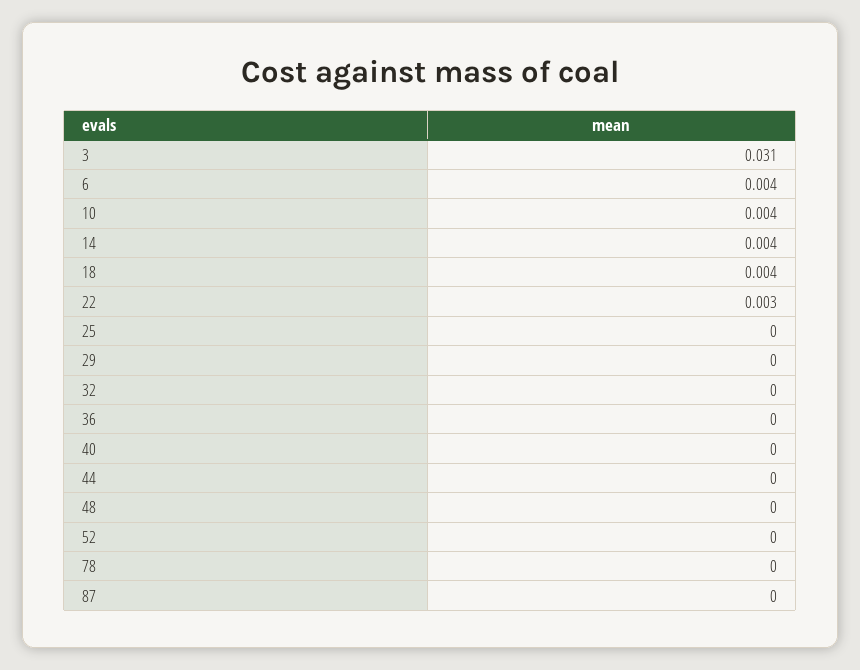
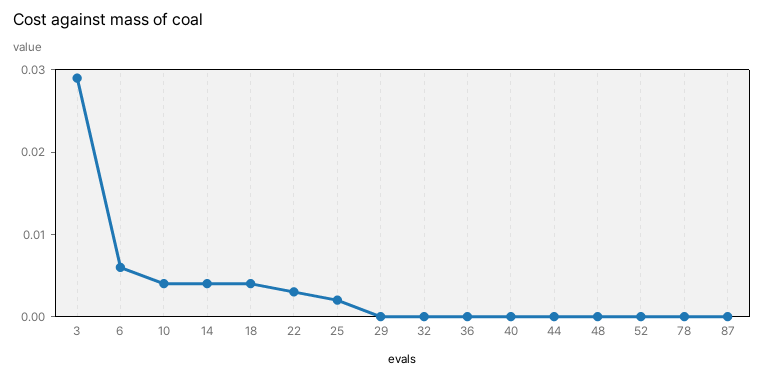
  {
-   "3": 0.031,
+   "3": 0.029,
-   "6": 0.004,
+   "6": 0.006,
    "10": 0.004,
    "14": 0.004,
    "18": 0.004,
    "22": 0.003,
-   "25": 0,
+   "25": 0.002,
    "29": 0,
    "32": 0,
    "36": 0,
    "40": 0,
    "44": 0,
    "48": 0,
    "52": 0,
    "78": 0,
    "87": 0
  }

